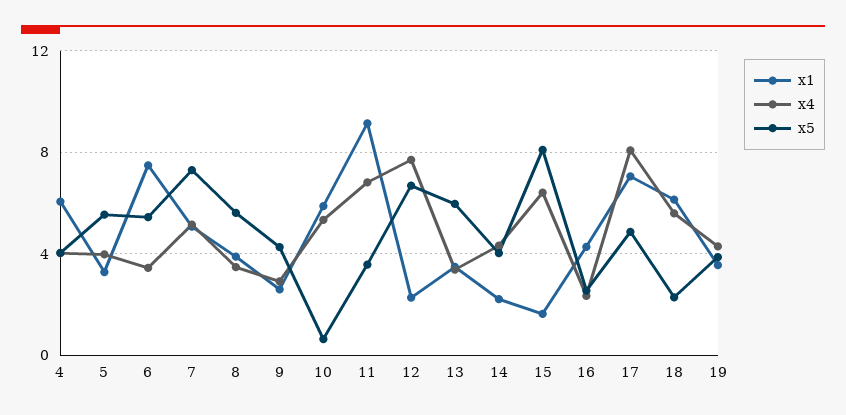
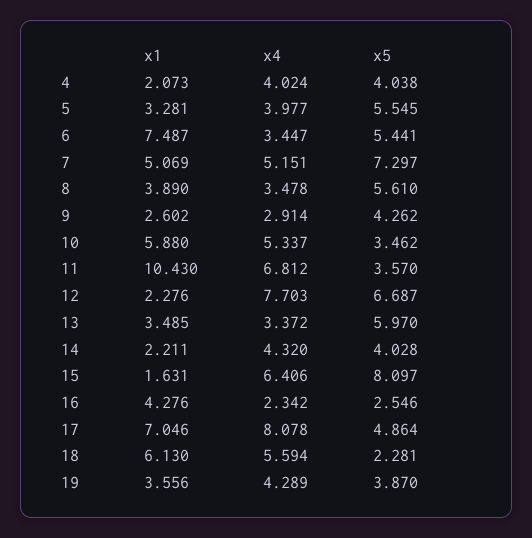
  {
    "x1": {
-     "4": 6,
+     "4": 2.073,
      "5": 3.281,
      "6": 7.487,
      "7": 5.069,
      "8": 3.89,
      "9": 2.602,
      "10": 5.88,
-     "11": 9,
+     "11": 10.43,
      "12": 2.276,
      "13": 3.485,
      "14": 2.211,
      "15": 1.631,
      "16": 4.276,
      "17": 7.046,
      "18": 6.13,
      "19": 3.556
    },
    "x4": {
      "4": 4.024,
      "5": 3.977,
      "6": 3.447,
      "7": 5.151,
      "8": 3.478,
      "9": 2.914,
      "10": 5.337,
      "11": 6.812,
      "12": 7.703,
      "13": 3.372,
      "14": 4.32,
      "15": 6.406,
      "16": 2.342,
      "17": 8.078,
      "18": 5.594,
      "19": 4.289
    },
    "x5": {
      "4": 4.038,
      "5": 5.545,
      "6": 5.441,
      "7": 7.297,
      "8": 5.61,
      "9": 4.262,
-     "10": 0.5,
+     "10": 3.462,
      "11": 3.57,
      "12": 6.687,
      "13": 5.97,
      "14": 4.028,
      "15": 8.097,
      "16": 2.546,
      "17": 4.864,
      "18": 2.281,
      "19": 3.87
    }
  }

